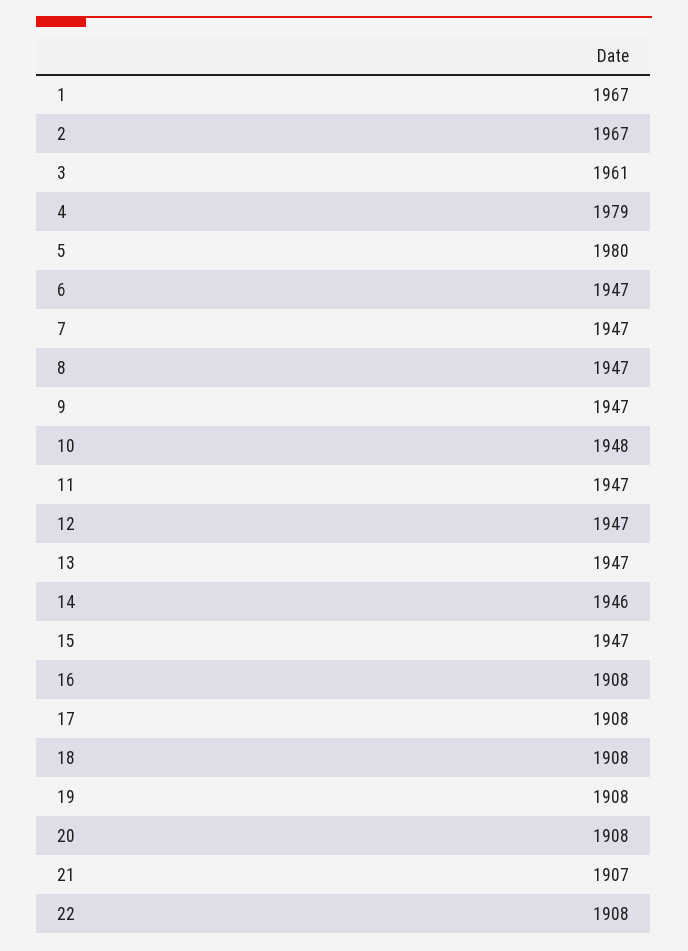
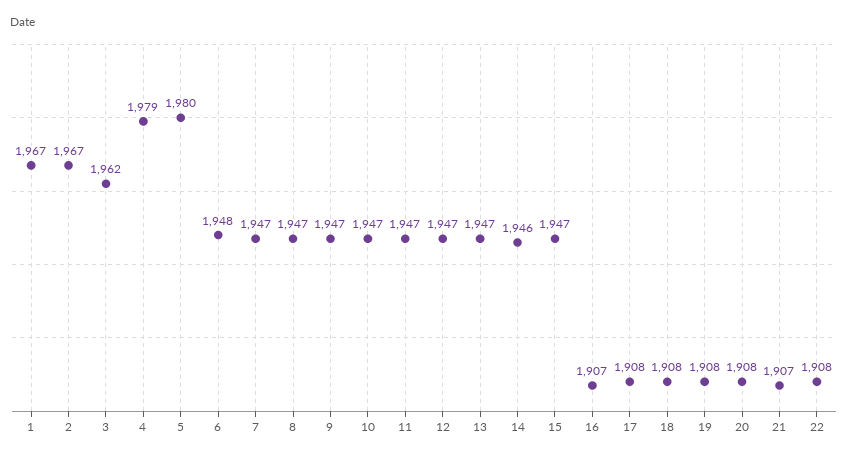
  {
    "1": 1967,
    "2": 1967,
-   "3": 1961,
+   "3": 1962,
    "4": 1979,
    "5": 1980,
-   "6": 1947,
+   "6": 1948,
    "7": 1947,
    "8": 1947,
    "9": 1947,
-   "10": 1948,
+   "10": 1947,
    "11": 1947,
    "12": 1947,
    "13": 1947,
    "14": 1946,
    "15": 1947,
-   "16": 1908,
+   "16": 1907,
    "17": 1908,
    "18": 1908,
    "19": 1908,
    "20": 1908,
    "21": 1907,
    "22": 1908
  }

